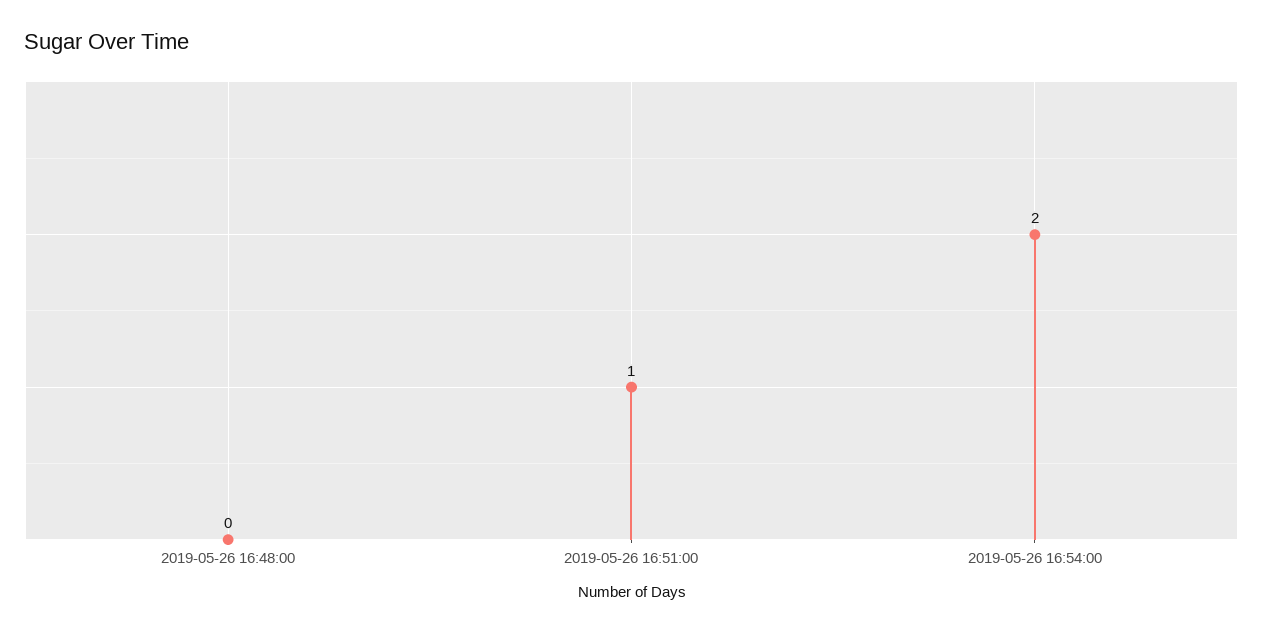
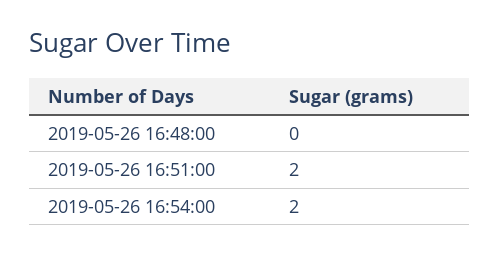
  {
    "2019-05-26 16:48:00": 0,
-   "2019-05-26 16:51:00": 1,
+   "2019-05-26 16:51:00": 2,
    "2019-05-26 16:54:00": 2
  }

